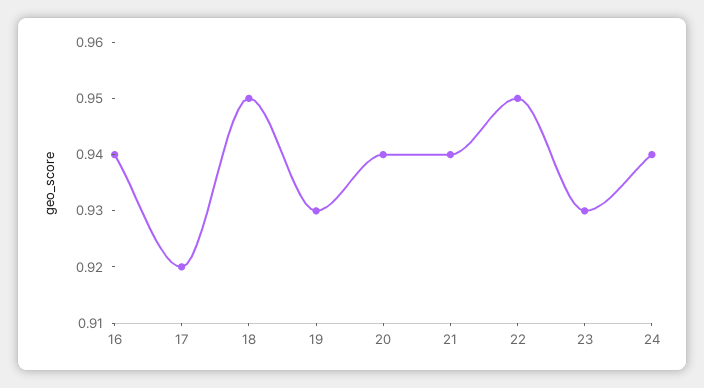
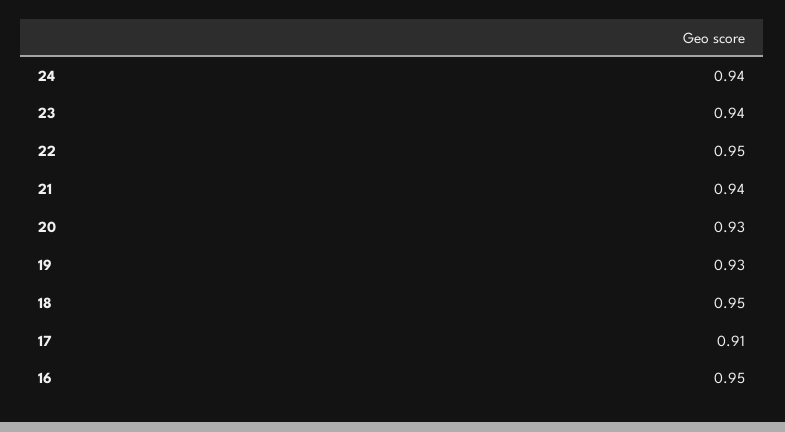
  {
-   "16": 0.94,
+   "16": 0.95,
-   "17": 0.92,
+   "17": 0.91,
    "18": 0.95,
    "19": 0.93,
-   "20": 0.94,
+   "20": 0.93,
    "21": 0.94,
    "22": 0.95,
-   "23": 0.93,
+   "23": 0.94,
    "24": 0.94
  }

